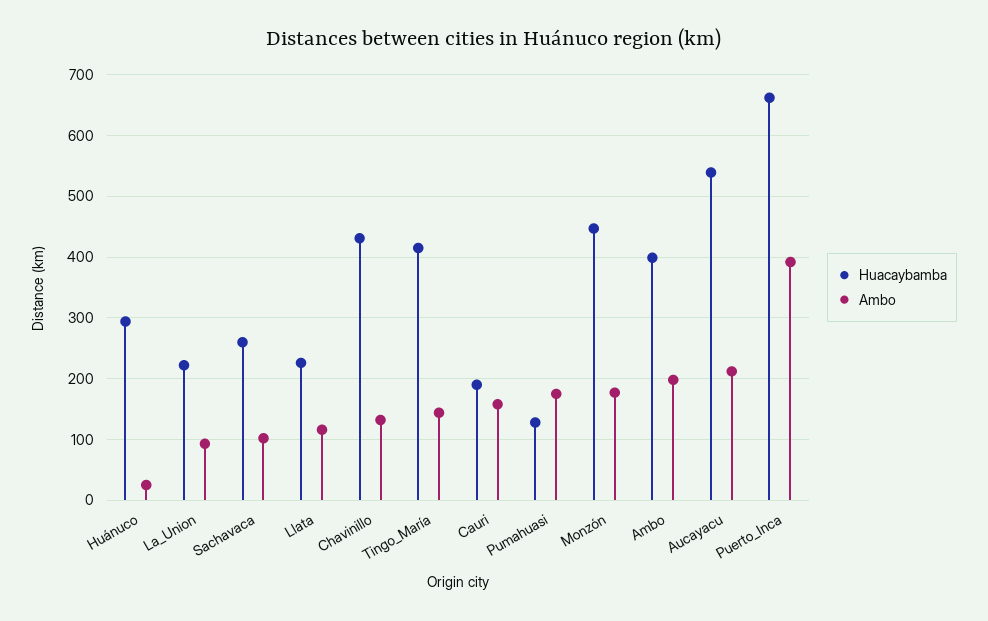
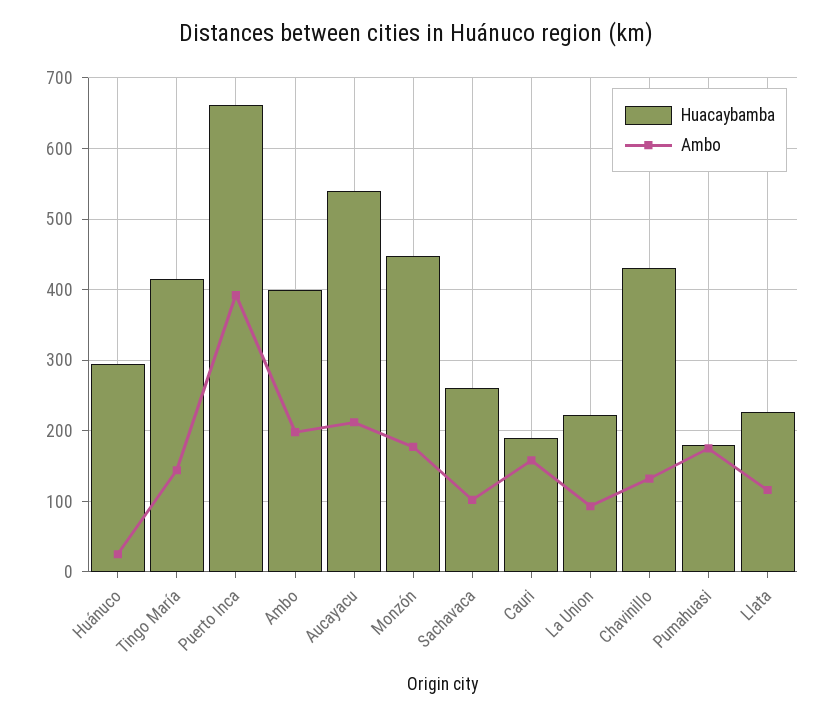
  {
    "Huacaybamba": {
      "Huánuco": 290,
      "La_Union": 220,
      "Sachavaca": 260,
      "Llata": 230,
      "Chavinillo": 430,
      "Tingo_María": 420,
      "Cauri": 190,
-     "Pumahuasi": 130,
+     "Pumahuasi": 180,
      "Monzón": 450,
      "Ambo": 400,
      "Aucayacu": 540,
      "Puerto_Inca": 660
    },
    "Ambo": {
      "Huánuco": 30,
      "La_Union": 90,
      "Sachavaca": 100,
      "Llata": 120,
      "Chavinillo": 130,
      "Tingo_María": 140,
      "Cauri": 160,
      "Pumahuasi": 180,
      "Monzón": 180,
      "Ambo": 200,
      "Aucayacu": 210,
      "Puerto_Inca": 390
    }
  }

